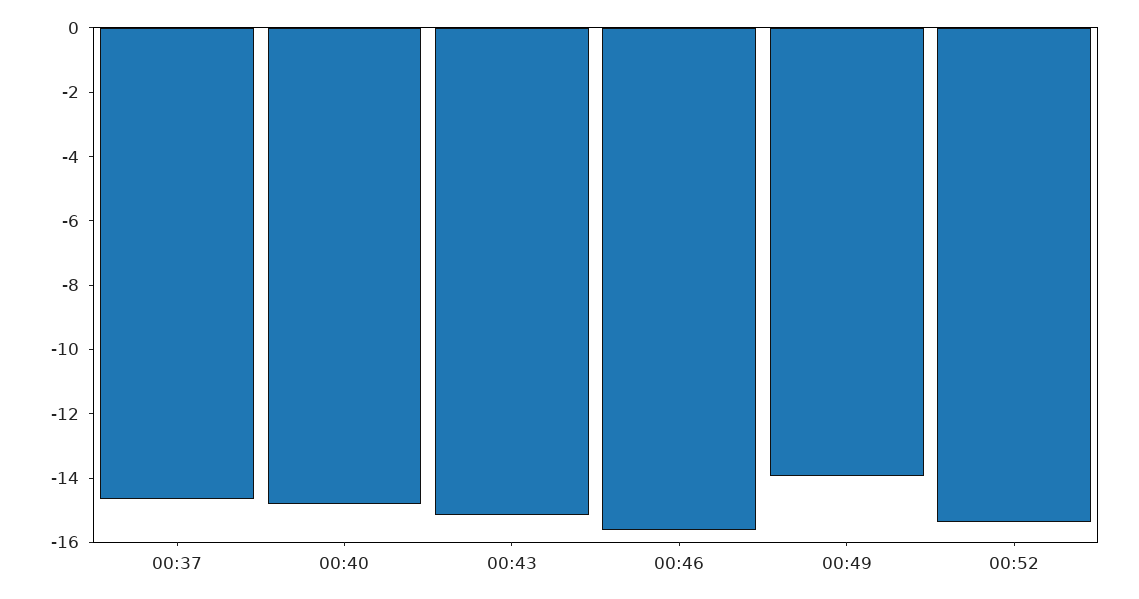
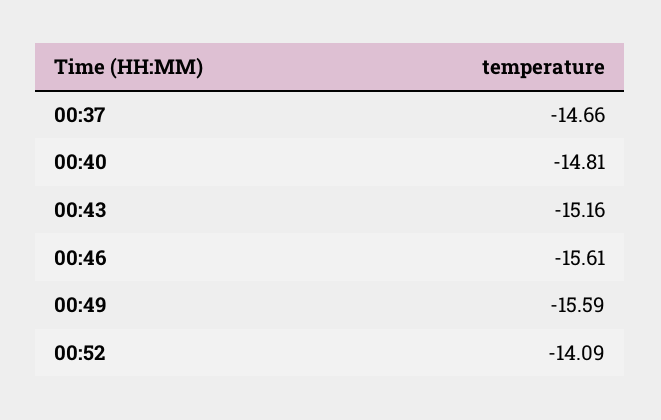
  {
    "00:37": -14.66,
    "00:40": -14.81,
    "00:43": -15.16,
    "00:46": -15.61,
-   "00:49": -14,
+   "00:49": -15.59,
-   "00:52": -15.5
+   "00:52": -14.09
  }

